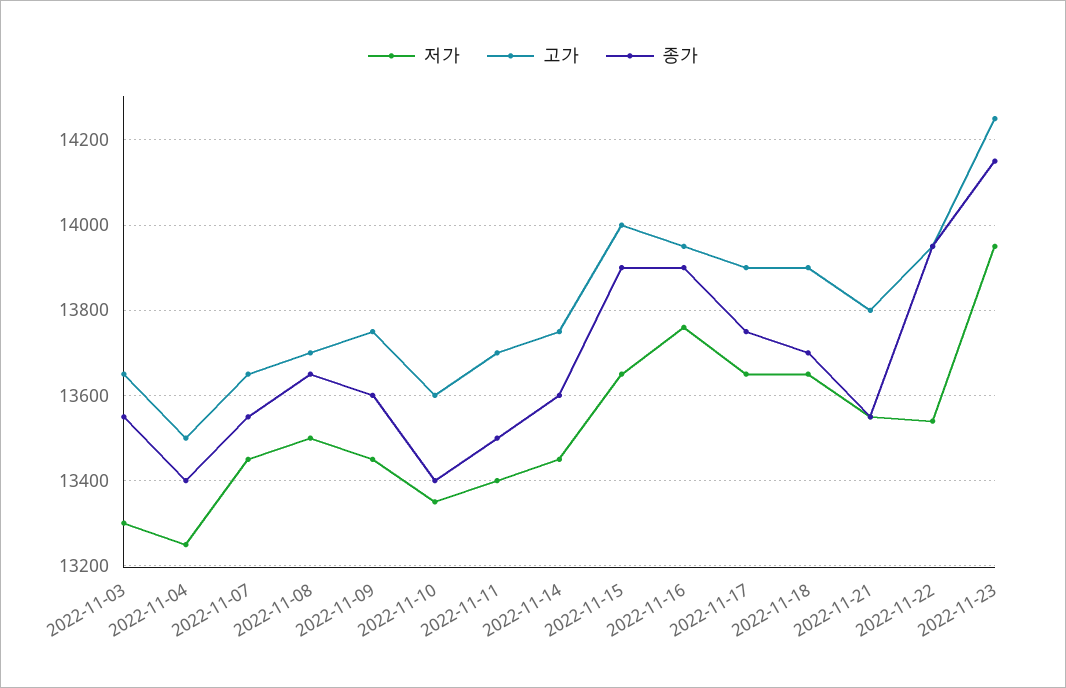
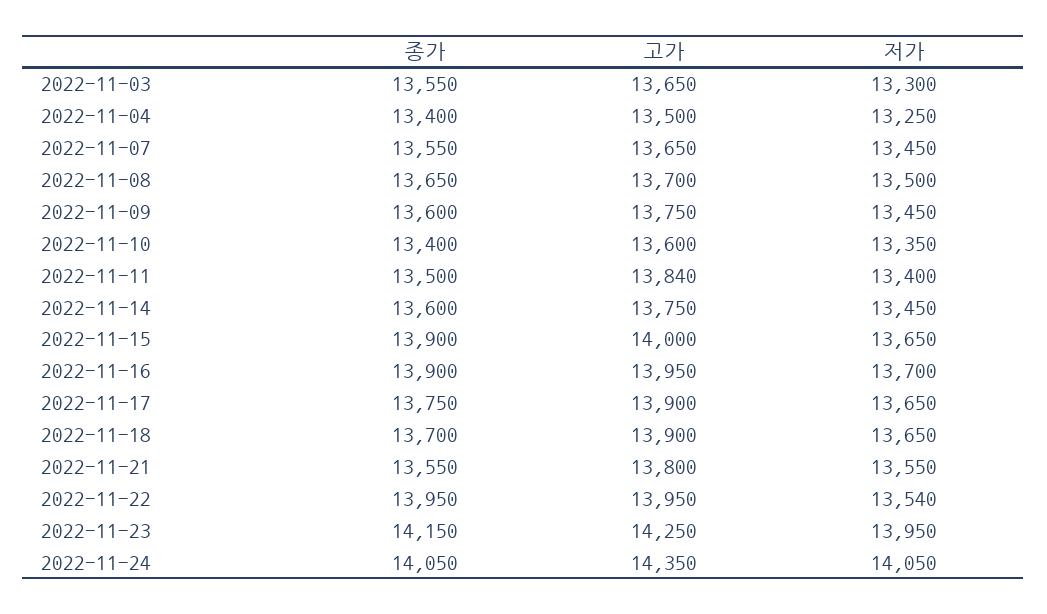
  {
    "저가": {
      "2022-11-03": 13300,
      "2022-11-04": 13250,
      "2022-11-07": 13450,
      "2022-11-08": 13500,
      "2022-11-09": 13450,
      "2022-11-10": 13350,
      "2022-11-11": 13400,
      "2022-11-14": 13450,
      "2022-11-15": 13650,
-     "2022-11-16": 13760,
+     "2022-11-16": 13700,
      "2022-11-17": 13650,
      "2022-11-18": 13650,
      "2022-11-21": 13550,
      "2022-11-22": 13540,
-     "2022-11-23": 13950
+     "2022-11-23": 13950,
+     "2022-11-24": 14050
    },
    "고가": {
      "2022-11-03": 13650,
      "2022-11-04": 13500,
      "2022-11-07": 13650,
      "2022-11-08": 13700,
      "2022-11-09": 13750,
      "2022-11-10": 13600,
-     "2022-11-11": 13700,
+     "2022-11-11": 13840,
      "2022-11-14": 13750,
      "2022-11-15": 14000,
      "2022-11-16": 13950,
      "2022-11-17": 13900,
      "2022-11-18": 13900,
      "2022-11-21": 13800,
      "2022-11-22": 13950,
-     "2022-11-23": 14250
+     "2022-11-23": 14250,
+     "2022-11-24": 14350
    },
    "종가": {
      "2022-11-03": 13550,
      "2022-11-04": 13400,
      "2022-11-07": 13550,
      "2022-11-08": 13650,
      "2022-11-09": 13600,
      "2022-11-10": 13400,
      "2022-11-11": 13500,
      "2022-11-14": 13600,
      "2022-11-15": 13900,
      "2022-11-16": 13900,
      "2022-11-17": 13750,
      "2022-11-18": 13700,
      "2022-11-21": 13550,
      "2022-11-22": 13950,
-     "2022-11-23": 14150
+     "2022-11-23": 14150,
+     "2022-11-24": 14050
    }
  }

